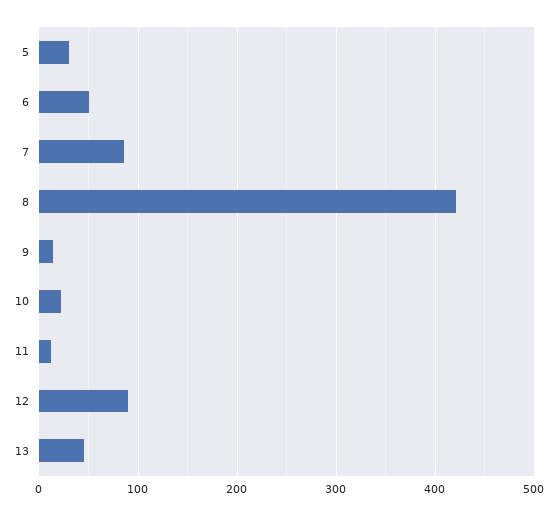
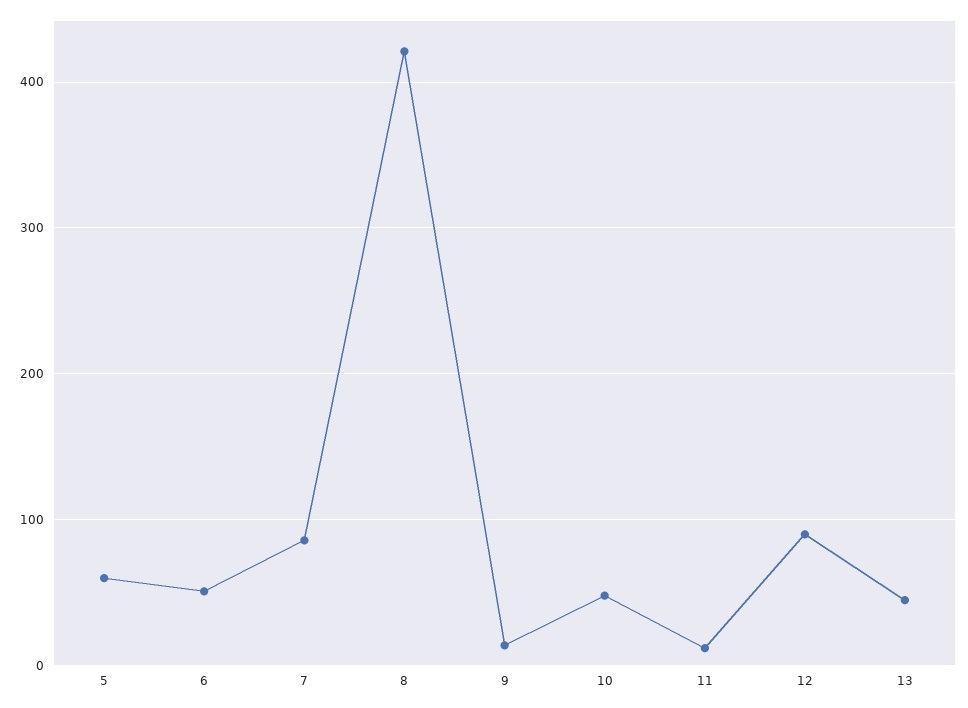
  {
-   "5": 30,
+   "5": 60,
    "6": 50,
    "7": 90,
    "8": 420,
    "9": 10,
-   "10": 20,
+   "10": 50,
    "11": 10,
    "12": 90,
    "13": 50
  }

